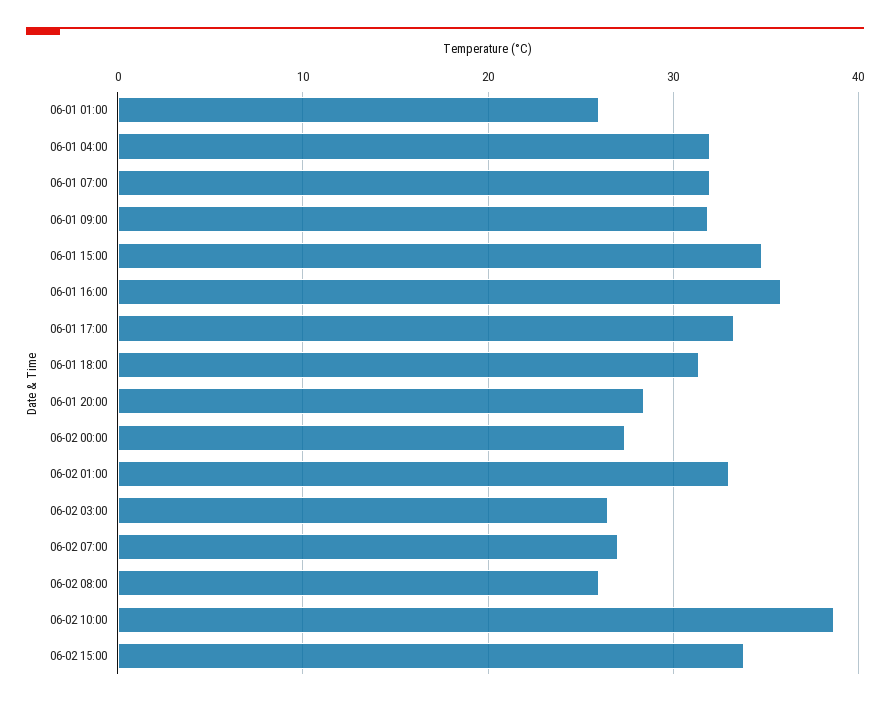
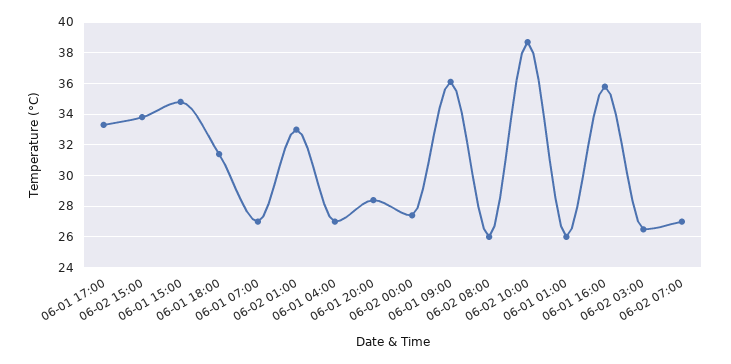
  {
    "06-01 01:00": 26,
-   "06-01 04:00": 32,
+   "06-01 04:00": 27,
-   "06-01 07:00": 32,
+   "06-01 07:00": 27,
-   "06-01 09:00": 32,
+   "06-01 09:00": 36,
    "06-01 15:00": 35,
    "06-01 16:00": 36,
    "06-01 17:00": 33.5,
    "06-01 18:00": 31.5,
    "06-01 20:00": 28.5,
    "06-02 00:00": 27.5,
    "06-02 01:00": 33,
    "06-02 03:00": 26.5,
    "06-02 07:00": 27,
    "06-02 08:00": 26,
    "06-02 10:00": 38.5,
    "06-02 15:00": 34
  }

